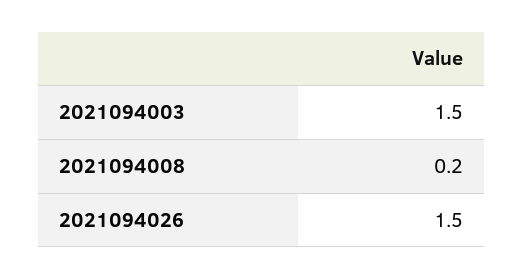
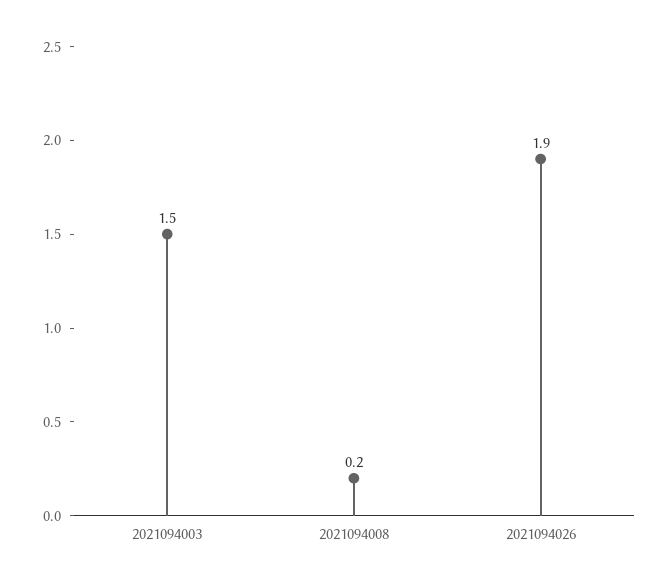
  {
    "2021094003": 1.5,
    "2021094008": 0.2,
-   "2021094026": 1.5
+   "2021094026": 1.9
  }

